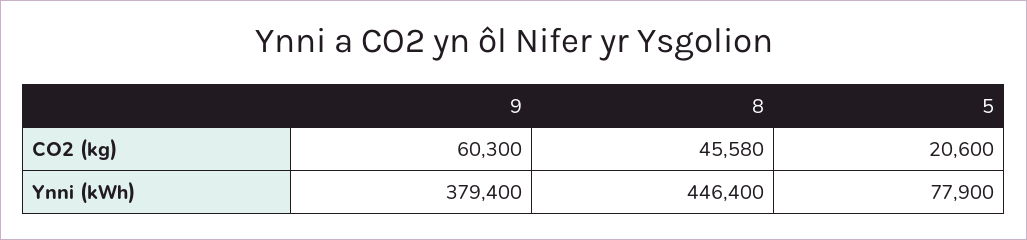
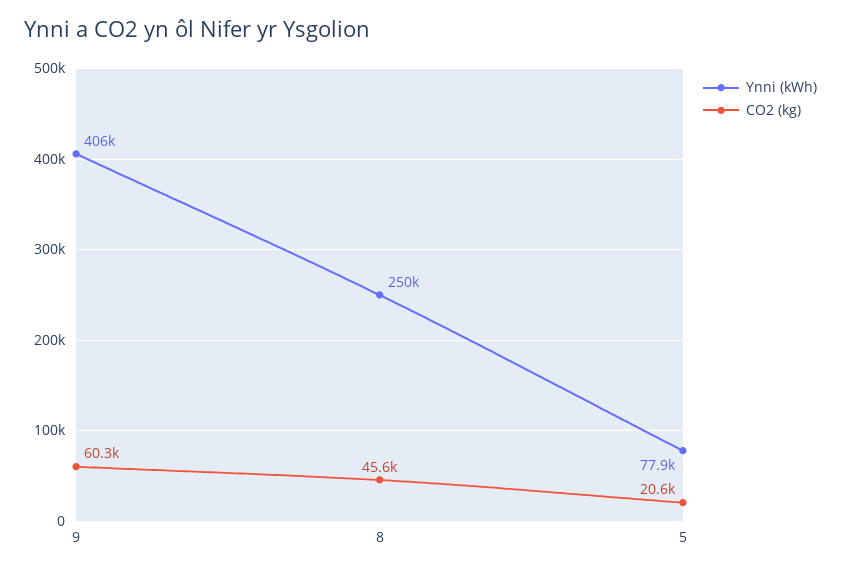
  {
    "CO2 (kg)": {
      "9": 60300,
      "8": 45580,
      "5": 20600
    },
    "Ynni (kWh)": {
-     "9": 379400,
+     "9": 406000,
-     "8": 446400,
+     "8": 250000,
      "5": 77900
    }
  }

